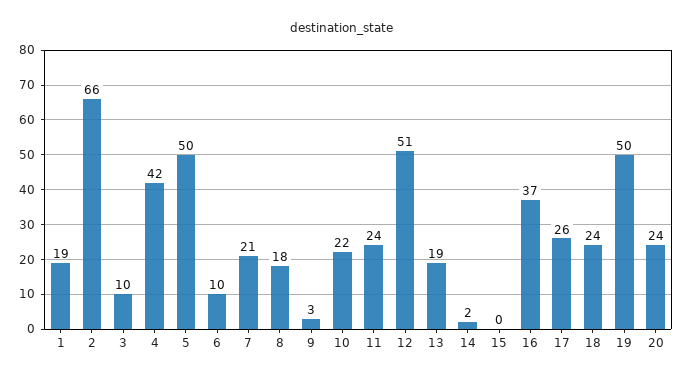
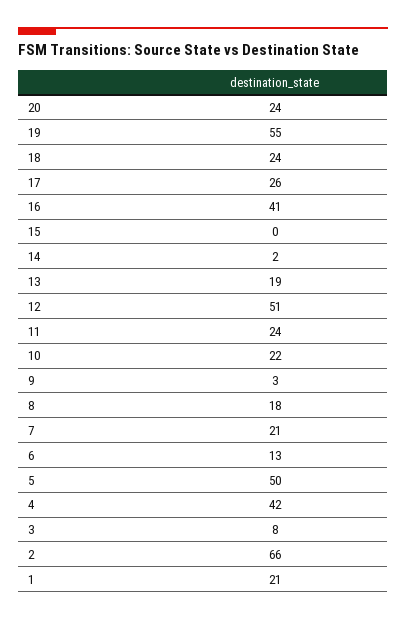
  {
-   "1": 19,
+   "1": 21,
    "2": 66,
-   "3": 10,
+   "3": 8,
    "4": 42,
    "5": 50,
-   "6": 10,
+   "6": 13,
    "7": 21,
    "8": 18,
    "9": 3,
    "10": 22,
    "11": 24,
    "12": 51,
    "13": 19,
    "14": 2,
    "15": 0,
-   "16": 37,
+   "16": 41,
    "17": 26,
    "18": 24,
-   "19": 50,
+   "19": 55,
    "20": 24
  }

